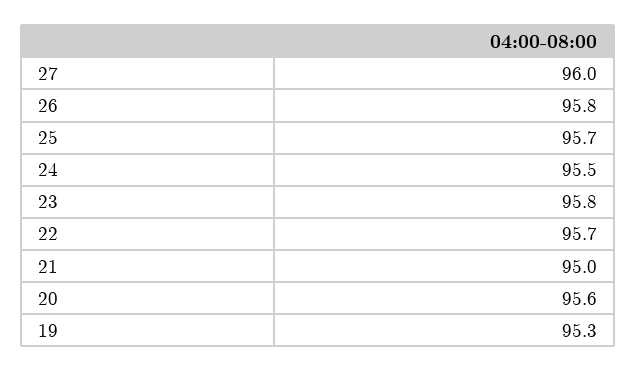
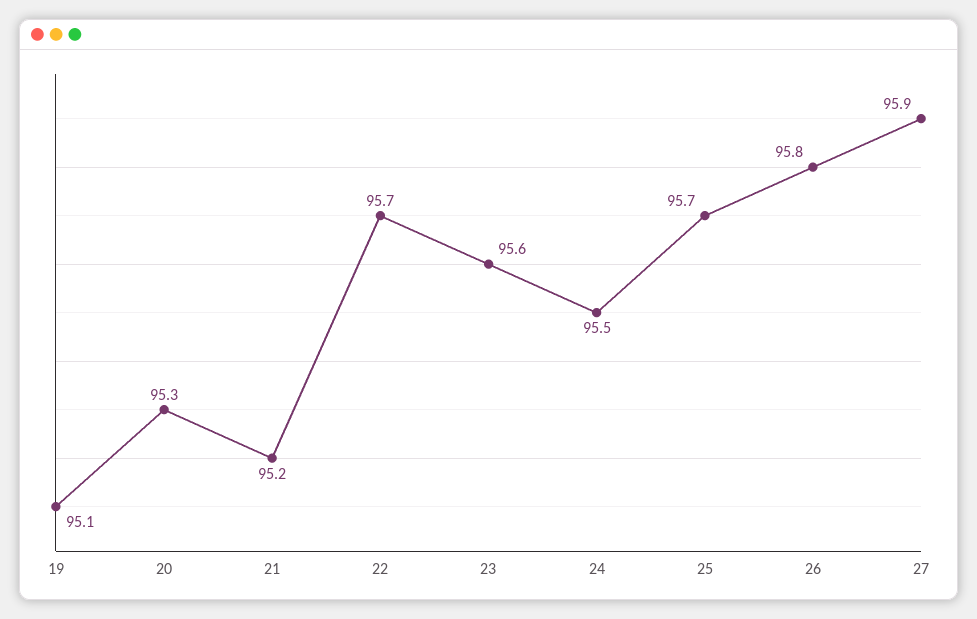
  {
-   "27": 96,
+   "27": 95.9,
    "26": 95.8,
    "25": 95.7,
    "24": 95.5,
-   "23": 95.8,
+   "23": 95.6,
    "22": 95.7,
-   "21": 95,
+   "21": 95.2,
-   "20": 95.6,
+   "20": 95.3,
-   "19": 95.3
+   "19": 95.1
  }

